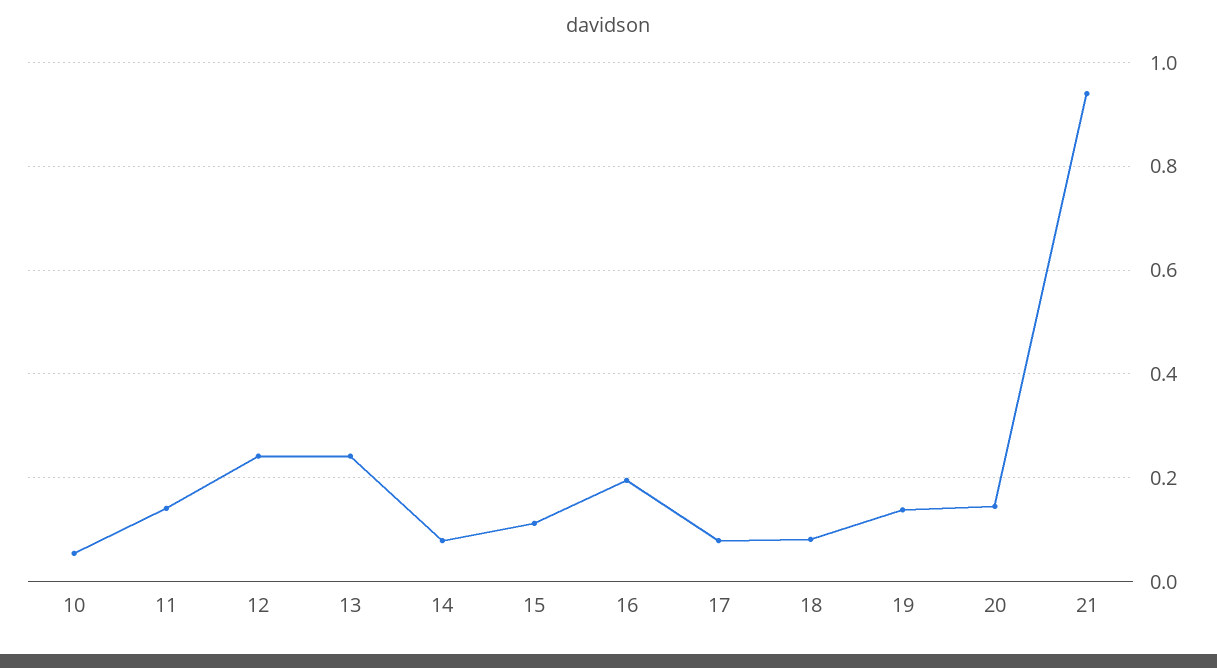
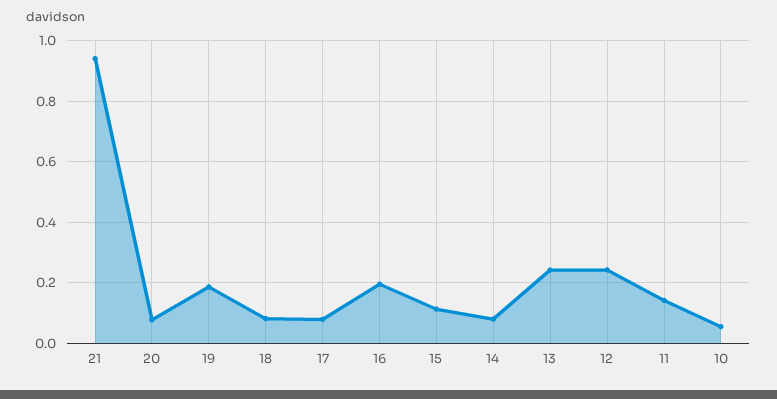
  {
    "10": 0.06,
    "11": 0.14,
    "12": 0.24,
    "13": 0.24,
    "14": 0.08,
    "15": 0.12,
    "16": 0.2,
    "17": 0.08,
    "18": 0.08,
-   "19": 0.14,
+   "19": 0.18,
-   "20": 0.14,
+   "20": 0.08,
    "21": 0.94
  }

